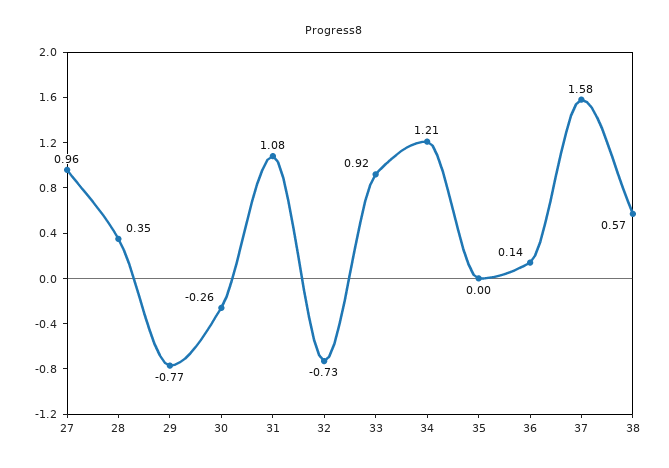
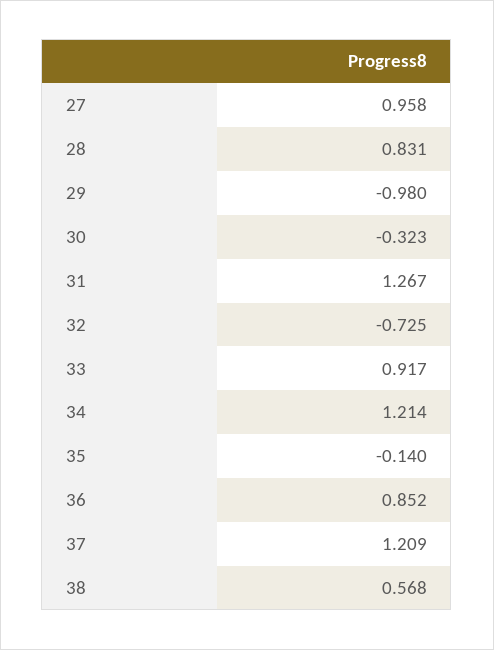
  {
    "27": 0.958,
-   "28": 0.35,
+   "28": 0.831,
-   "29": -0.77,
+   "29": -0.98,
-   "30": -0.26,
+   "30": -0.323,
-   "31": 1.08,
+   "31": 1.267,
    "32": -0.725,
    "33": 0.917,
    "34": 1.214,
-   "35": 0,
+   "35": -0.14,
-   "36": 0.14,
+   "36": 0.852,
-   "37": 1.58,
+   "37": 1.209,
    "38": 0.568
  }

